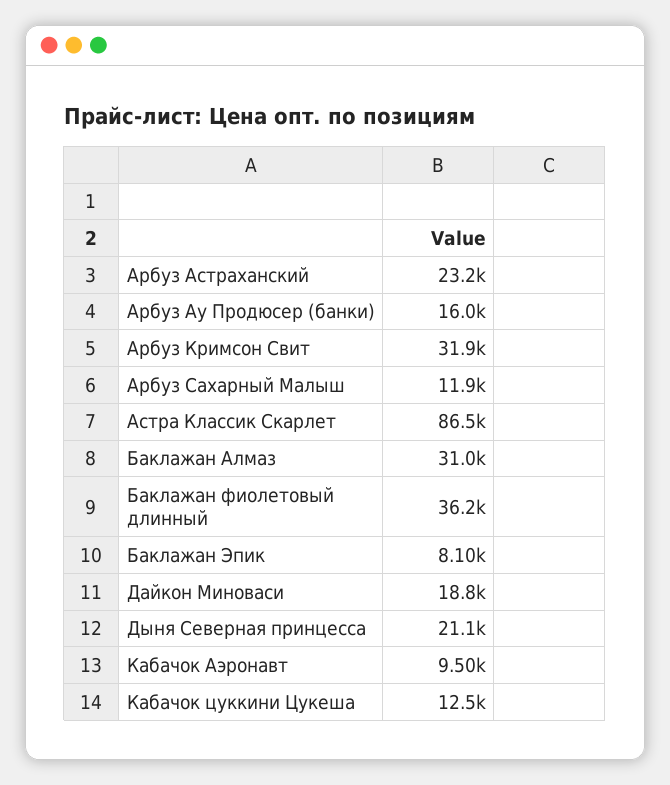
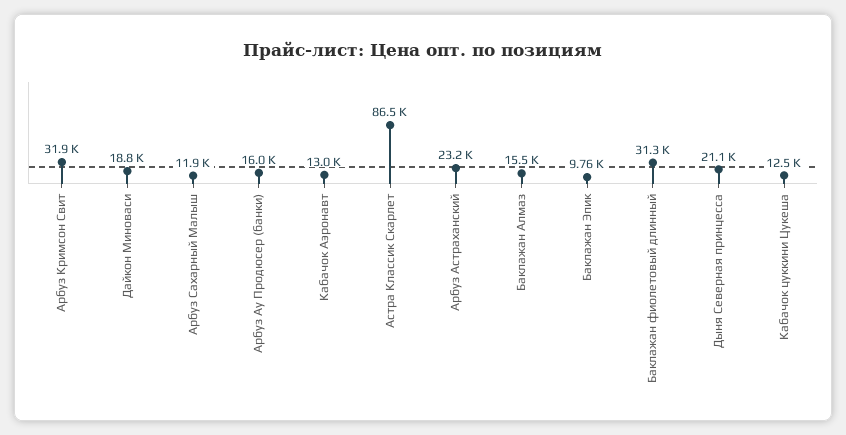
  {
    "Арбуз Астраханский": 23200,
    "Арбуз Ау Продюсер (банки)": 16000,
    "Арбуз Кримсон Свит": 31900,
    "Арбуз Сахарный Малыш": 11900,
    "Астра Классик Скарлет": 86500,
-   "Баклажан Алмаз": 31000,
+   "Баклажан Алмаз": 15500,
-   "Баклажан фиолетовый длинный": 36200,
+   "Баклажан фиолетовый длинный": 31300,
-   "Баклажан Эпик": 8100,
+   "Баклажан Эпик": 9760,
    "Дайкон Миноваси": 18800,
    "Дыня Северная принцесса": 21100,
-   "Кабачок Аэронавт": 9500,
+   "Кабачок Аэронавт": 13000,
    "Кабачок цуккини Цукеша": 12500
  }

